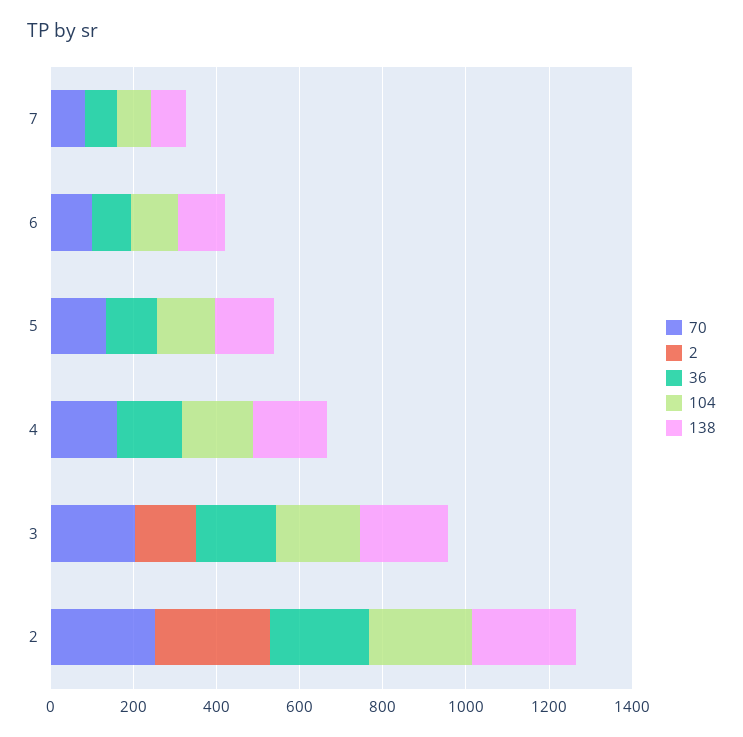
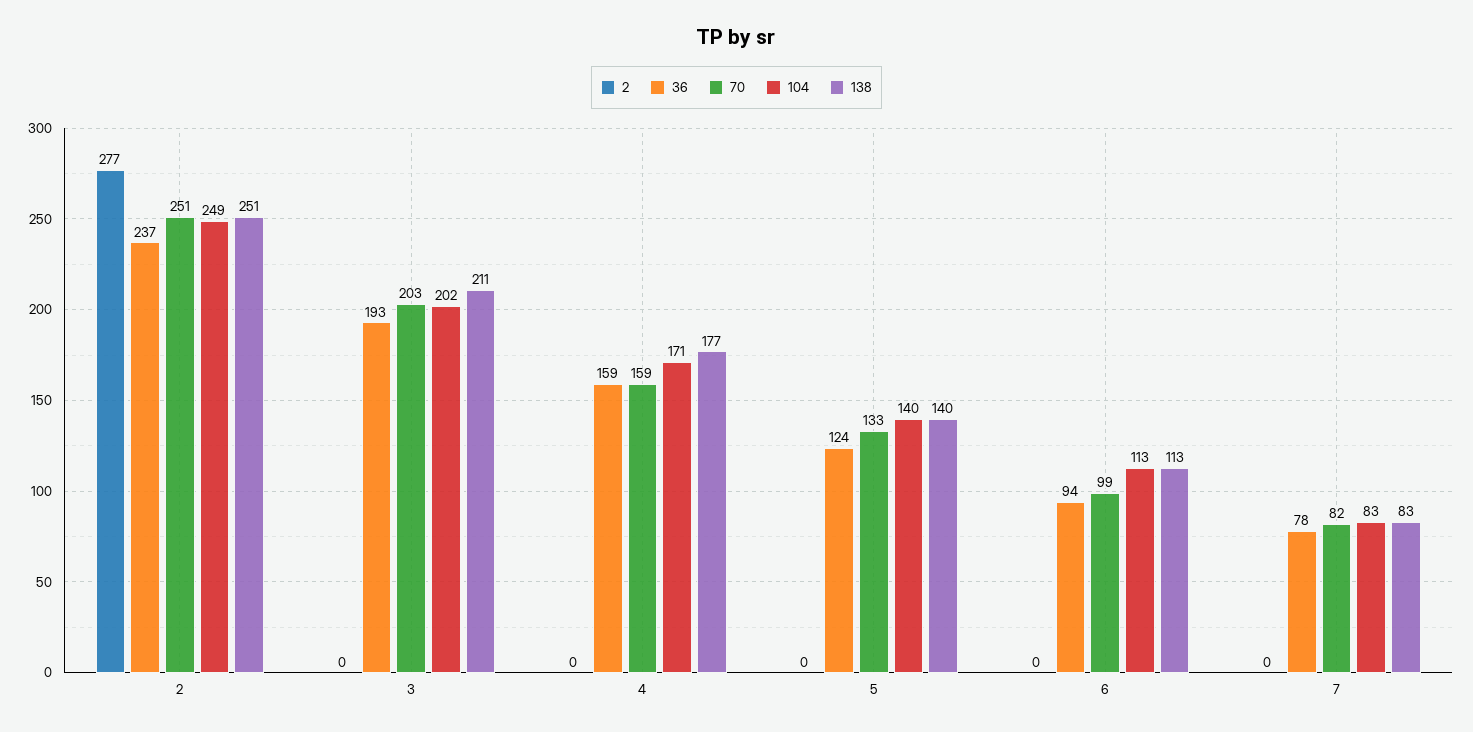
  {
    "70": {
      "7": 82,
      "6": 99,
      "5": 133,
      "4": 159,
      "3": 203,
      "2": 251
    },
    "2": {
      "7": 0,
      "6": 0,
      "5": 0,
      "4": 0,
-     "3": 150,
+     "3": 0,
      "2": 277
    },
    "36": {
      "7": 78,
      "6": 94,
      "5": 124,
      "4": 159,
      "3": 193,
      "2": 237
    },
    "104": {
      "7": 83,
      "6": 113,
      "5": 140,
      "4": 171,
      "3": 202,
      "2": 249
    },
    "138": {
      "7": 83,
      "6": 113,
      "5": 140,
      "4": 177,
      "3": 211,
      "2": 251
    }
  }

